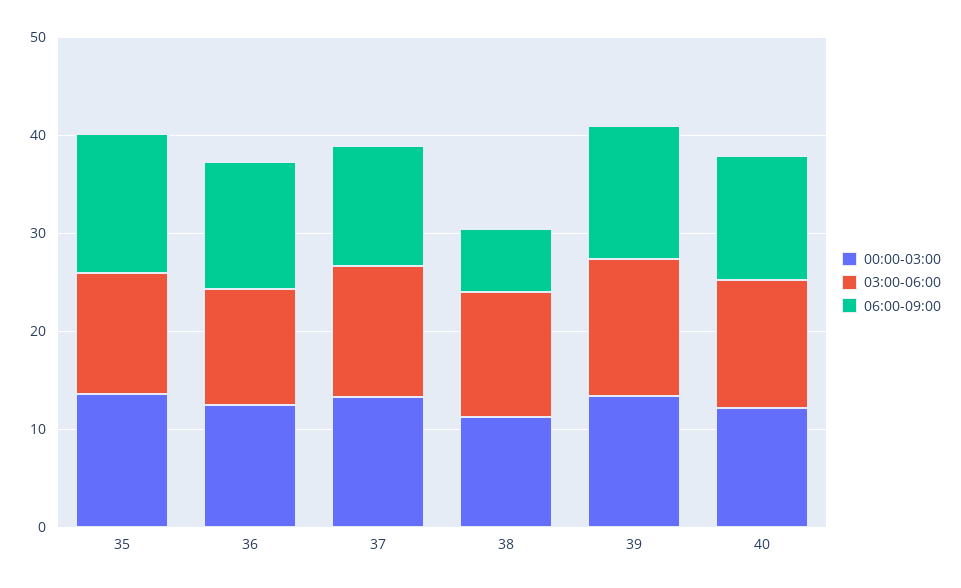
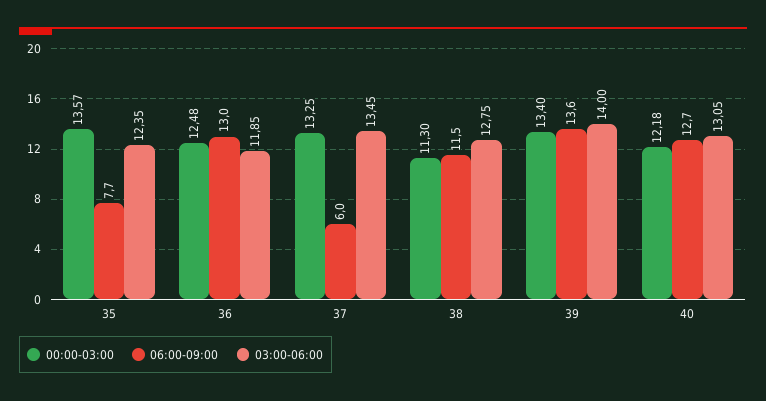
  {
    "00:00-03:00": {
      "35": 13.57,
      "36": 12.48,
      "37": 13.25,
      "38": 11.3,
      "39": 13.4,
      "40": 12.18
    },
    "03:00-06:00": {
      "35": 12.35,
      "36": 11.85,
      "37": 13.45,
      "38": 12.75,
      "39": 14,
      "40": 13.05
    },
    "06:00-09:00": {
-     "35": 14,
+     "35": 7.7,
      "36": 13,
-     "37": 12,
+     "37": 6,
-     "38": 6,
+     "38": 11.5,
      "39": 13.6,
      "40": 12.7
    }
  }

